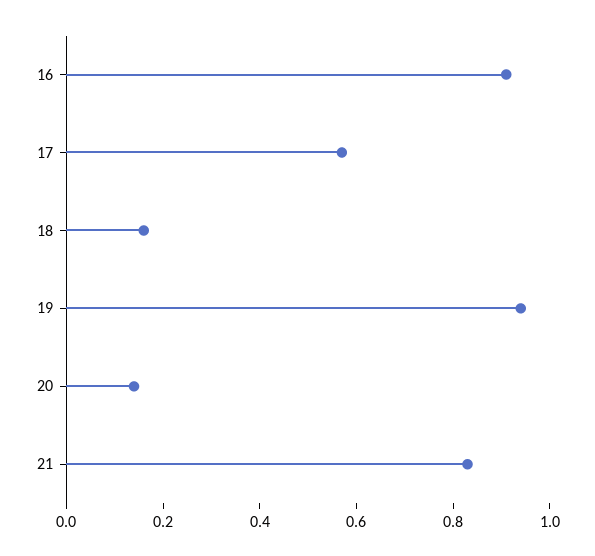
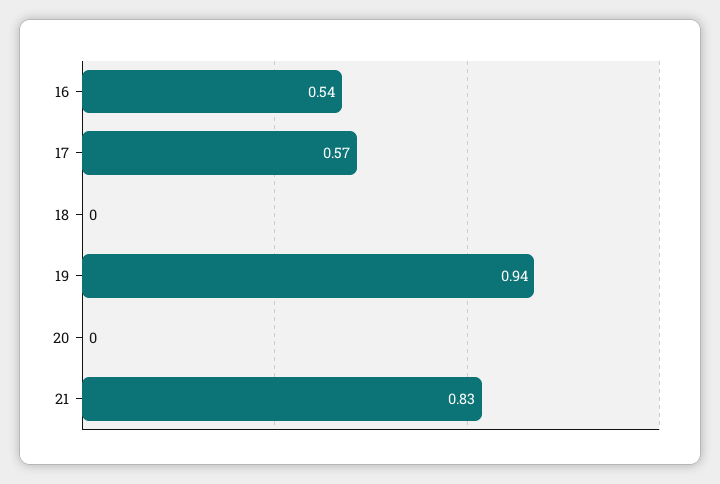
  {
-   "16": 0.9,
+   "16": 0.54,
    "17": 0.57,
-   "18": 0.15,
+   "18": 0,
    "19": 0.94,
-   "20": 0.15,
+   "20": 0,
    "21": 0.83
  }

